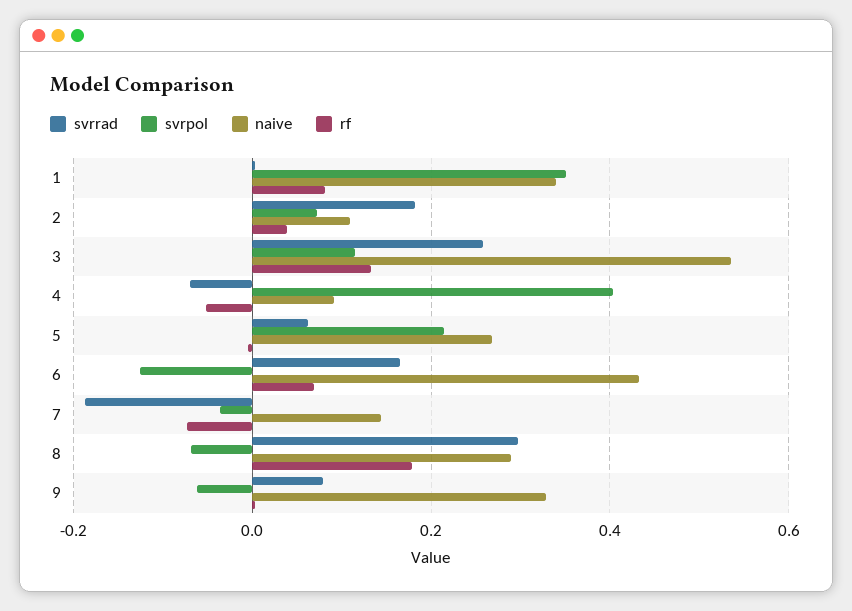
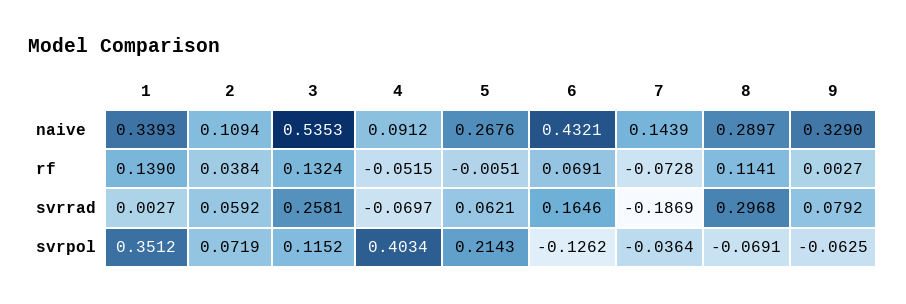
  {
    "svrrad": {
      "1": 0.0027,
-     "2": 0.18,
+     "2": 0.0592,
      "3": 0.2581,
      "4": -0.0697,
      "5": 0.0621,
      "6": 0.1646,
      "7": -0.1869,
      "8": 0.2968,
      "9": 0.0792
    },
    "svrpol": {
      "1": 0.3512,
      "2": 0.0719,
      "3": 0.1152,
      "4": 0.4034,
      "5": 0.2143,
      "6": -0.1262,
      "7": -0.0364,
      "8": -0.0691,
      "9": -0.0625
    },
    "naive": {
      "1": 0.3393,
      "2": 0.1094,
      "3": 0.5353,
      "4": 0.0912,
      "5": 0.2676,
      "6": 0.4321,
      "7": 0.1439,
      "8": 0.2897,
      "9": 0.329
    },
    "rf": {
-     "1": 0.08,
+     "1": 0.139,
      "2": 0.0384,
      "3": 0.1324,
      "4": -0.0515,
      "5": -0.0051,
      "6": 0.0691,
      "7": -0.0728,
-     "8": 0.18,
+     "8": 0.1141,
      "9": 0.0027
    }
  }

